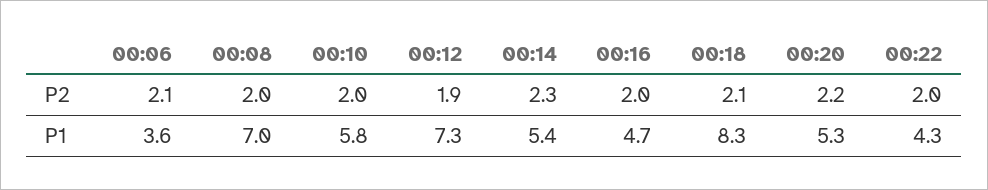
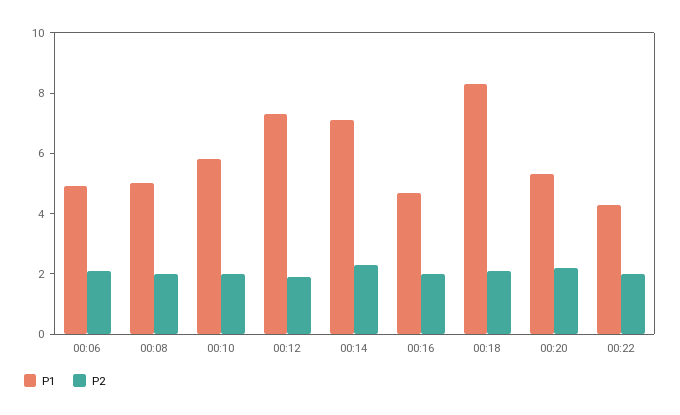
  {
    "P2": {
      "00:06": 2.1,
      "00:08": 2,
      "00:10": 2,
      "00:12": 1.9,
      "00:14": 2.3,
      "00:16": 2,
      "00:18": 2.1,
      "00:20": 2.2,
      "00:22": 2
    },
    "P1": {
-     "00:06": 3.6,
+     "00:06": 5,
-     "00:08": 7,
+     "00:08": 5,
      "00:10": 5.8,
      "00:12": 7.3,
-     "00:14": 5.4,
+     "00:14": 7,
      "00:16": 4.7,
      "00:18": 8.3,
      "00:20": 5.3,
      "00:22": 4.3
    }
  }

